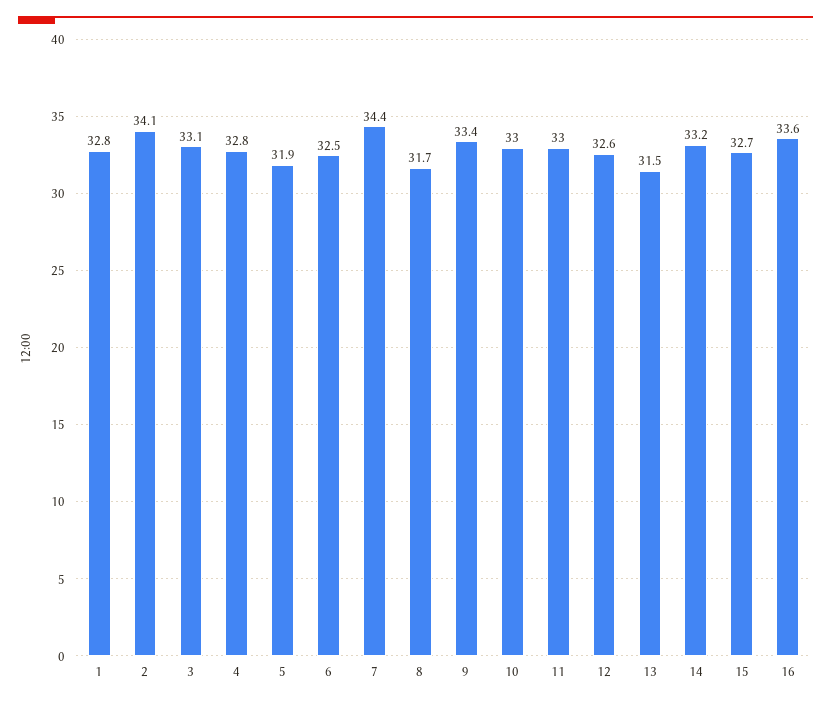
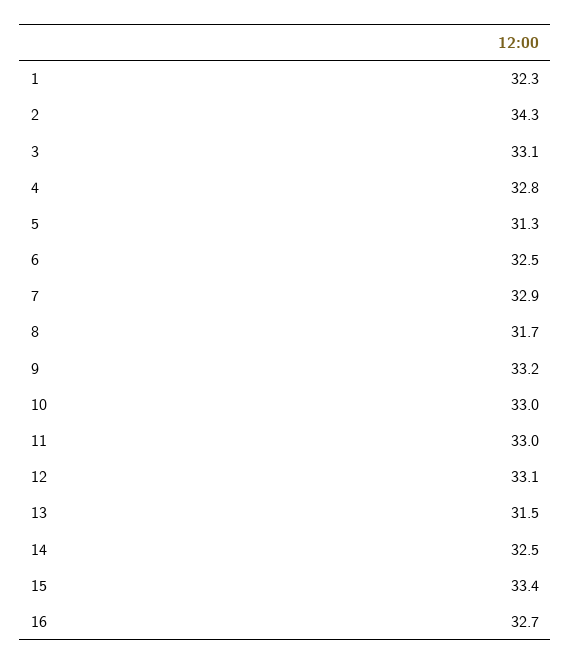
  {
-   "1": 32.8,
+   "1": 32.3,
-   "2": 34.1,
+   "2": 34.3,
    "3": 33.1,
    "4": 32.8,
-   "5": 31.9,
+   "5": 31.3,
    "6": 32.5,
-   "7": 34.4,
+   "7": 32.9,
    "8": 31.7,
-   "9": 33.4,
+   "9": 33.2,
    "10": 33,
    "11": 33,
-   "12": 32.6,
+   "12": 33.1,
    "13": 31.5,
-   "14": 33.2,
+   "14": 32.5,
-   "15": 32.7,
+   "15": 33.4,
-   "16": 33.6
+   "16": 32.7
  }

